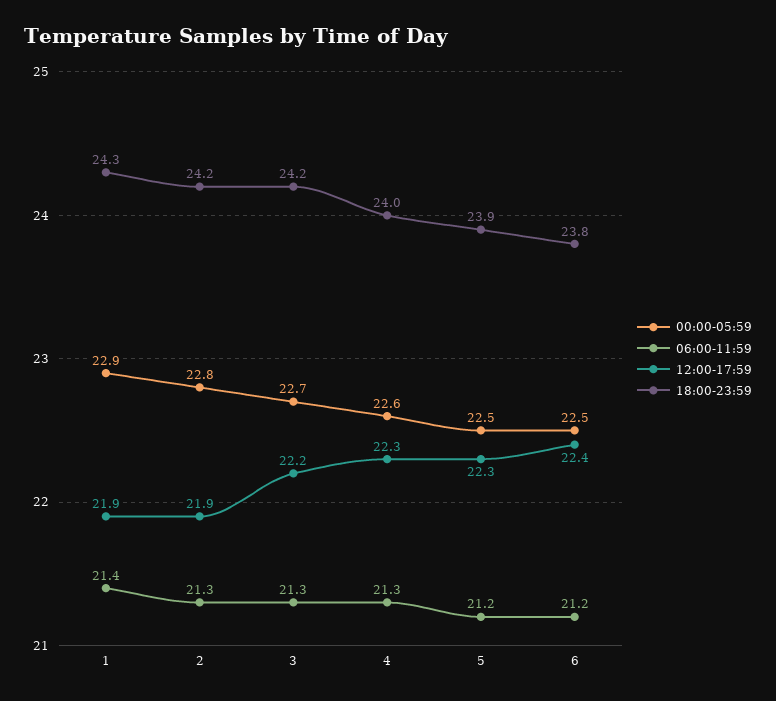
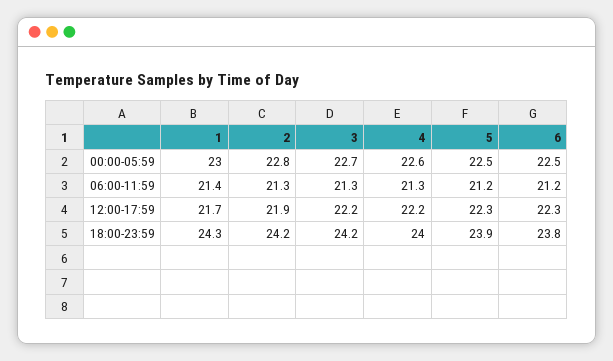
  {
    "00:00-05:59": {
-     "1": 22.9,
+     "1": 23,
      "2": 22.8,
      "3": 22.7,
      "4": 22.6,
      "5": 22.5,
      "6": 22.5
    },
    "06:00-11:59": {
      "1": 21.4,
      "2": 21.3,
      "3": 21.3,
      "4": 21.3,
      "5": 21.2,
      "6": 21.2
    },
    "12:00-17:59": {
-     "1": 21.9,
+     "1": 21.7,
      "2": 21.9,
      "3": 22.2,
-     "4": 22.3,
+     "4": 22.2,
      "5": 22.3,
-     "6": 22.4
+     "6": 22.3
    },
    "18:00-23:59": {
      "1": 24.3,
      "2": 24.2,
      "3": 24.2,
      "4": 24,
      "5": 23.9,
      "6": 23.8
    }
  }

